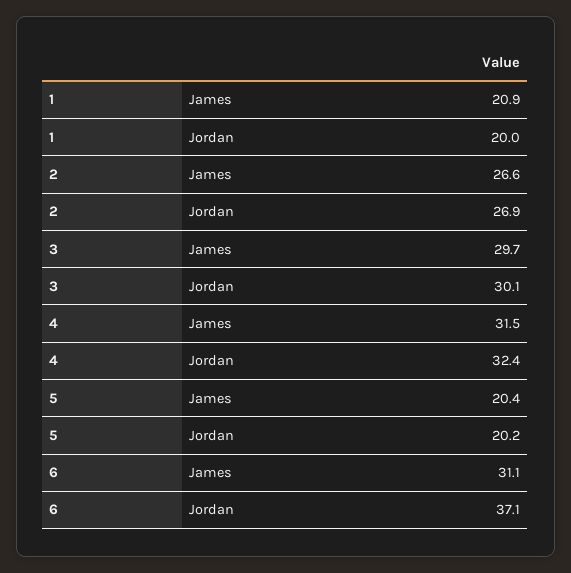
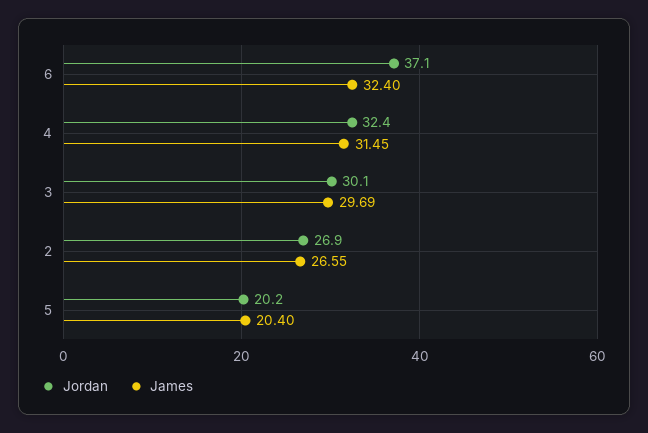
  {
    "James": {
-     "1": 20.9,
      "2": 26.55,
      "3": 29.69,
      "4": 31.45,
      "5": 20.4,
-     "6": 31.1
+     "6": 32.4
    },
    "Jordan": {
-     "1": 20,
      "2": 26.9,
      "3": 30.1,
      "4": 32.4,
      "5": 20.2,
      "6": 37.1
    }
  }

